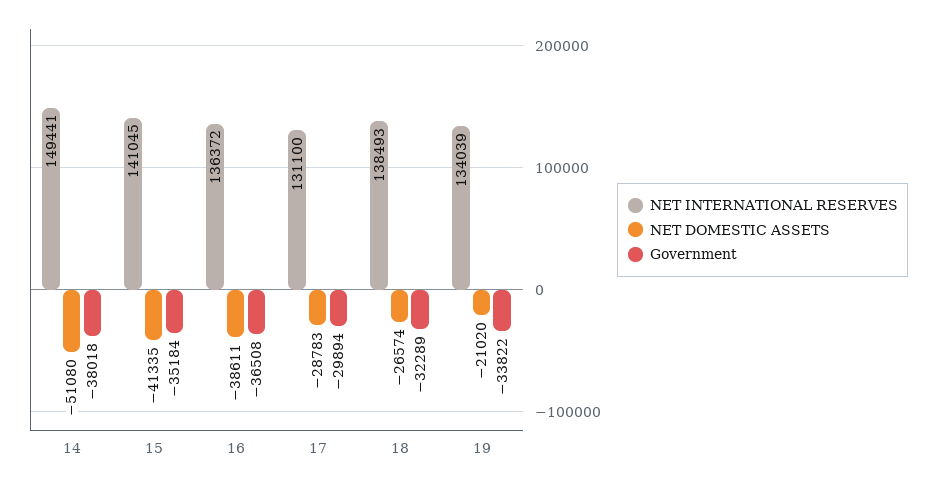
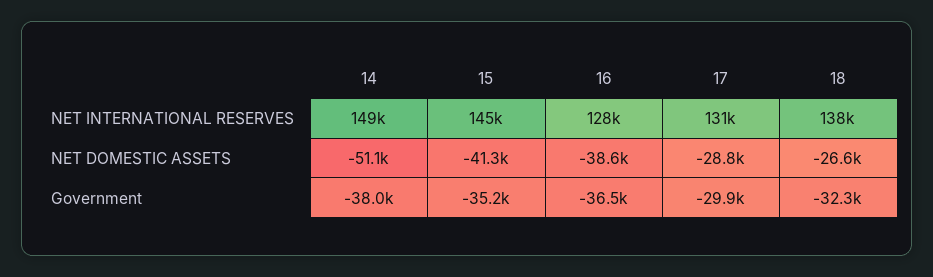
  {
    "NET INTERNATIONAL RESERVES": {
      "14": 149441,
-     "15": 141045,
+     "15": 145000,
-     "16": 136372,
+     "16": 128000,
      "17": 131100,
-     "18": 138493,
+     "18": 138493
-     "19": 134039
    },
    "NET DOMESTIC ASSETS": {
      "14": -51080,
      "15": -41335,
      "16": -38611,
      "17": -28783,
-     "18": -26574,
+     "18": -26574
-     "19": -21020
    },
    "Government": {
      "14": -38018,
      "15": -35184,
      "16": -36508,
      "17": -29894,
-     "18": -32289,
+     "18": -32289
-     "19": -33822
    }
  }

